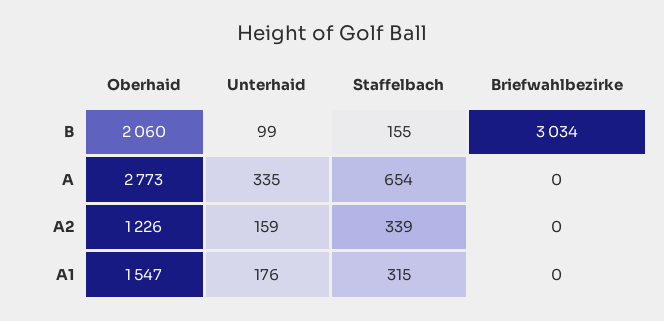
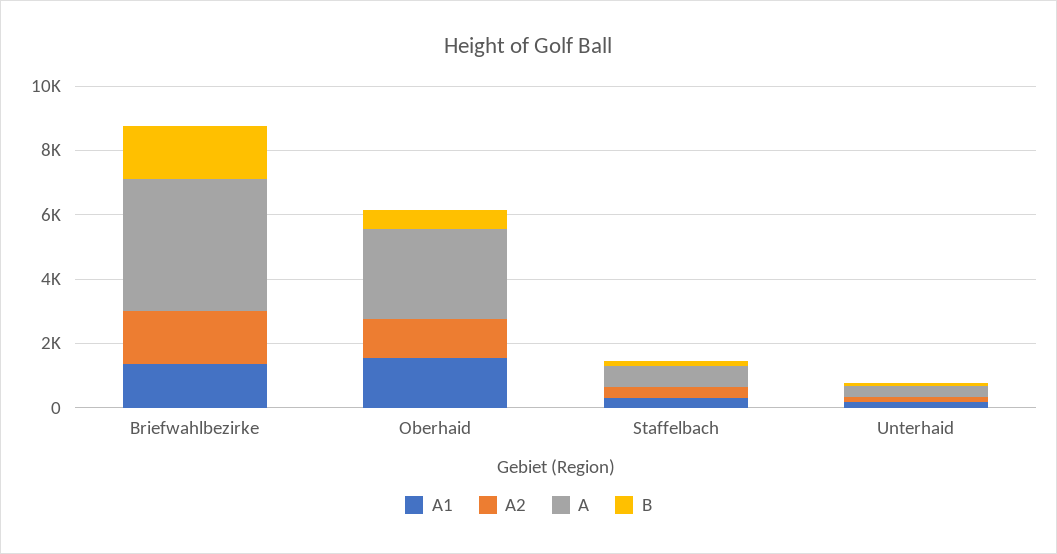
  {
    "B": {
-     "Oberhaid": 2060,
+     "Oberhaid": 500,
      "Unterhaid": 99,
      "Staffelbach": 155,
-     "Briefwahlbezirke": 3034
+     "Briefwahlbezirke": 1500
    },
    "A": {
      "Oberhaid": 2773,
      "Unterhaid": 335,
      "Staffelbach": 654,
-     "Briefwahlbezirke": 0
+     "Briefwahlbezirke": 4000
    },
    "A2": {
      "Oberhaid": 1226,
      "Unterhaid": 159,
      "Staffelbach": 339,
-     "Briefwahlbezirke": 0
+     "Briefwahlbezirke": 1500
    },
    "A1": {
      "Oberhaid": 1547,
      "Unterhaid": 176,
      "Staffelbach": 315,
-     "Briefwahlbezirke": 0
+     "Briefwahlbezirke": 1500
    }
  }

